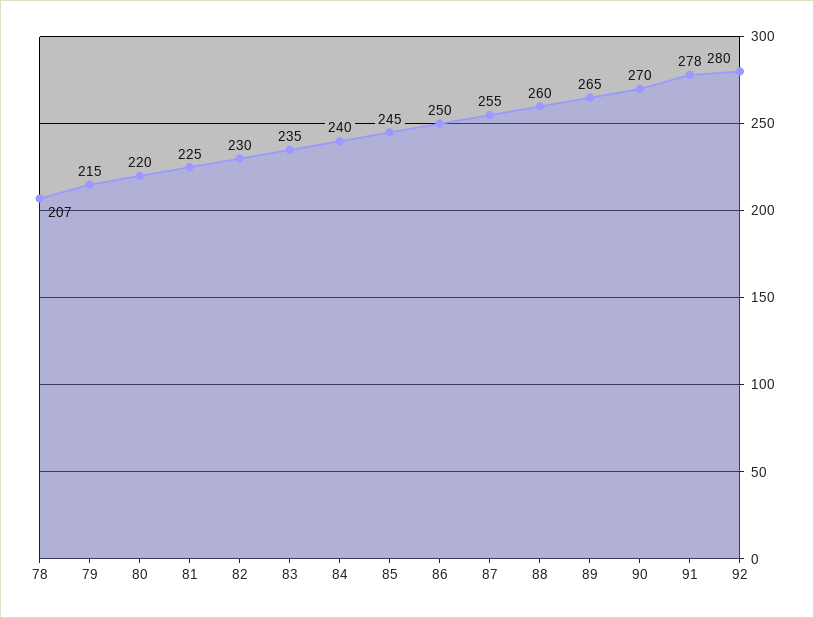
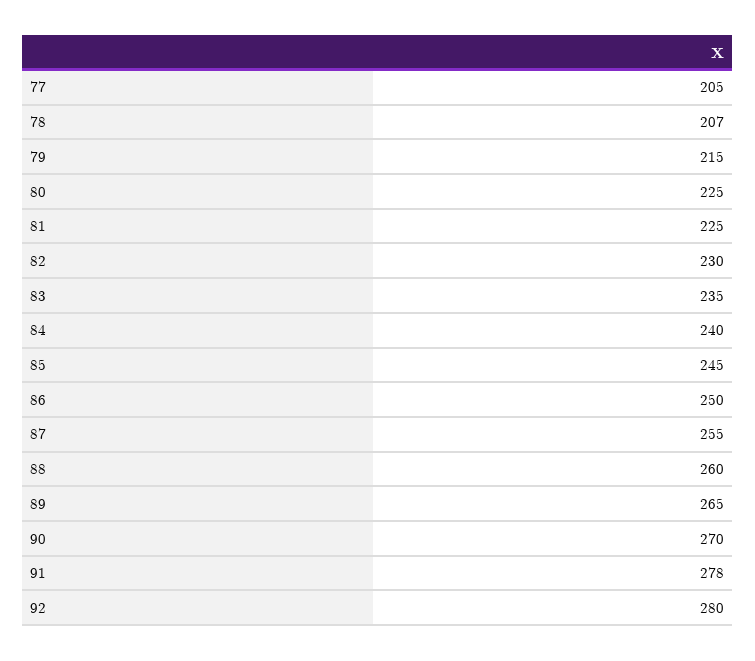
  {
    "78": 207,
    "79": 215,
-   "80": 220,
+   "80": 225,
    "81": 225,
    "82": 230,
    "83": 235,
    "84": 240,
    "85": 245,
    "86": 250,
    "87": 255,
    "88": 260,
    "89": 265,
    "90": 270,
    "91": 278,
-   "92": 280
+   "92": 280,
+   "77": 205
  }

